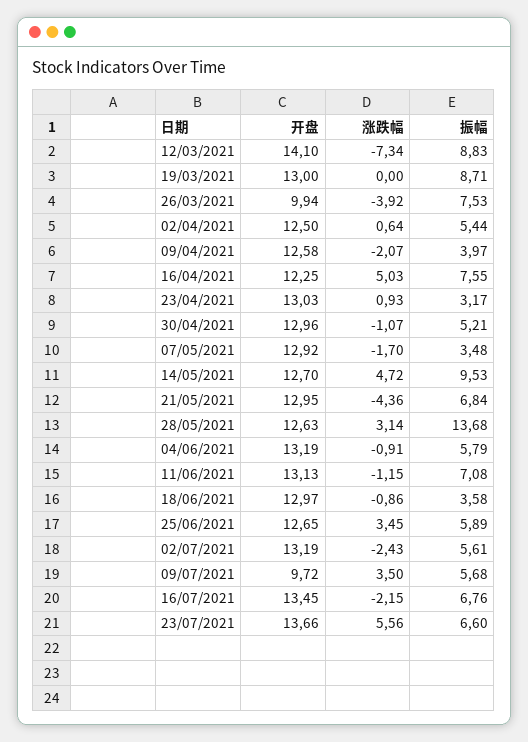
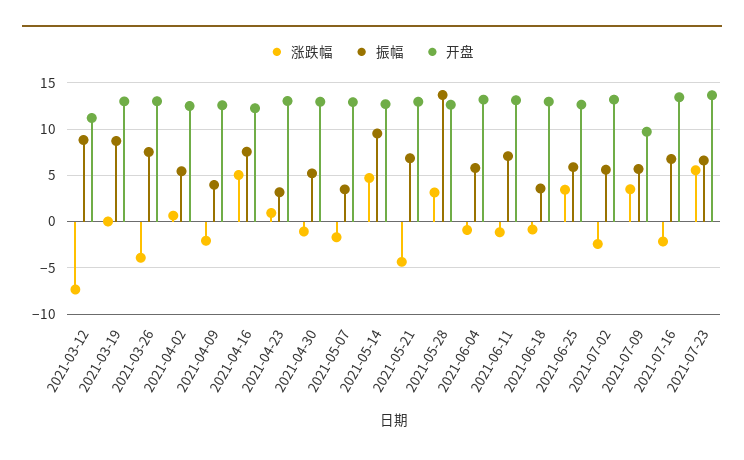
  {
    "开盘": {
-     "12/03/2021": 14.1,
+     "12/03/2021": 11,
      "19/03/2021": 13,
-     "26/03/2021": 9.94,
+     "26/03/2021": 13,
      "02/04/2021": 12.5,
      "09/04/2021": 12.58,
      "16/04/2021": 12.25,
      "23/04/2021": 13.03,
      "30/04/2021": 12.96,
      "07/05/2021": 12.92,
      "14/05/2021": 12.7,
      "21/05/2021": 12.95,
      "28/05/2021": 12.63,
      "04/06/2021": 13.19,
      "11/06/2021": 13.13,
      "18/06/2021": 12.97,
      "25/06/2021": 12.65,
      "02/07/2021": 13.19,
      "09/07/2021": 9.72,
      "16/07/2021": 13.45,
      "23/07/2021": 13.66
    },
    "涨跌幅": {
      "12/03/2021": -7.34,
      "19/03/2021": 0,
      "26/03/2021": -3.92,
      "02/04/2021": 0.64,
      "09/04/2021": -2.07,
      "16/04/2021": 5.03,
      "23/04/2021": 0.93,
      "30/04/2021": -1.07,
      "07/05/2021": -1.7,
      "14/05/2021": 4.72,
      "21/05/2021": -4.36,
      "28/05/2021": 3.14,
      "04/06/2021": -0.91,
      "11/06/2021": -1.15,
      "18/06/2021": -0.86,
      "25/06/2021": 3.45,
      "02/07/2021": -2.43,
      "09/07/2021": 3.5,
      "16/07/2021": -2.15,
      "23/07/2021": 5.56
    },
    "振幅": {
      "12/03/2021": 8.83,
      "19/03/2021": 8.71,
      "26/03/2021": 7.53,
      "02/04/2021": 5.44,
      "09/04/2021": 3.97,
      "16/04/2021": 7.55,
      "23/04/2021": 3.17,
      "30/04/2021": 5.21,
      "07/05/2021": 3.48,
      "14/05/2021": 9.53,
      "21/05/2021": 6.84,
      "28/05/2021": 13.68,
      "04/06/2021": 5.79,
      "11/06/2021": 7.08,
      "18/06/2021": 3.58,
      "25/06/2021": 5.89,
      "02/07/2021": 5.61,
      "09/07/2021": 5.68,
      "16/07/2021": 6.76,
      "23/07/2021": 6.6
    }
  }

